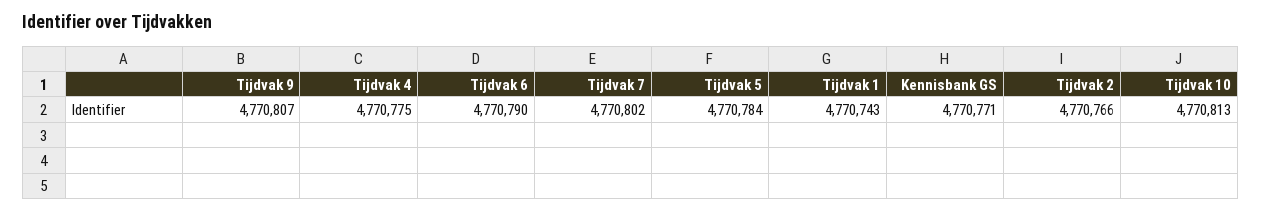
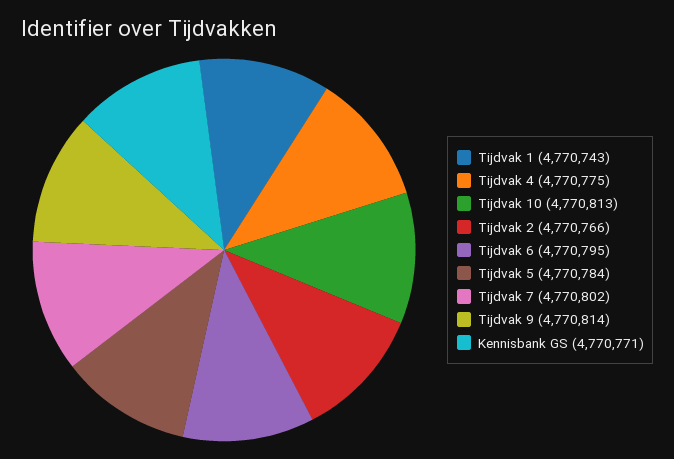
  {
-   "Tijdvak 9": 4770807,
+   "Tijdvak 9": 4770814,
    "Tijdvak 4": 4770775,
-   "Tijdvak 6": 4770790,
+   "Tijdvak 6": 4770795,
    "Tijdvak 7": 4770802,
    "Tijdvak 5": 4770784,
    "Tijdvak 1": 4770743,
    "Kennisbank GS": 4770771,
    "Tijdvak 2": 4770766,
    "Tijdvak 10": 4770813
  }

